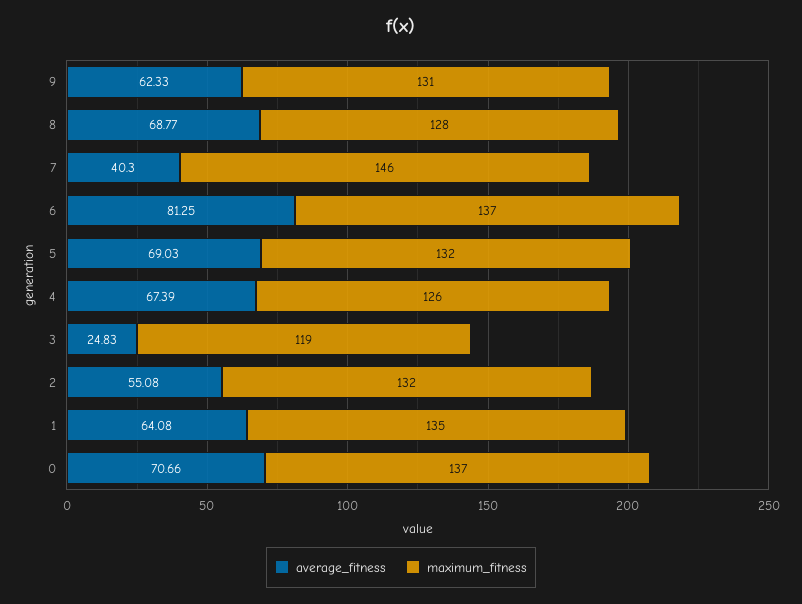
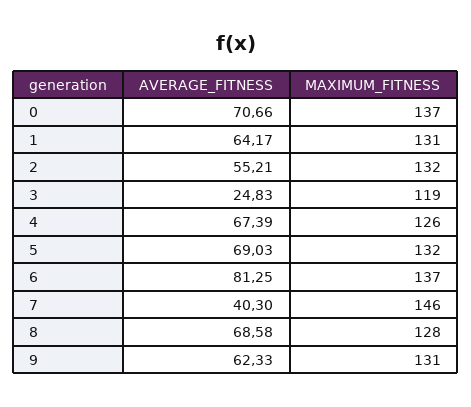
  {
    "average_fitness": {
      "9": 62.33,
-     "8": 68.77,
+     "8": 68.58,
      "7": 40.3,
      "6": 81.25,
      "5": 69.03,
      "4": 67.39,
      "3": 24.83,
-     "2": 55.08,
+     "2": 55.21,
-     "1": 64.08,
+     "1": 64.17,
      "0": 70.66
    },
    "maximum_fitness": {
      "9": 131,
      "8": 128,
      "7": 146,
      "6": 137,
      "5": 132,
      "4": 126,
      "3": 119,
      "2": 132,
-     "1": 135,
+     "1": 131,
      "0": 137
    }
  }

